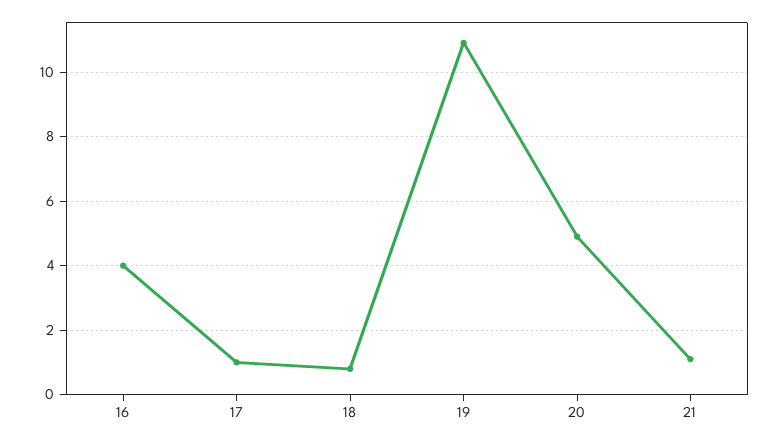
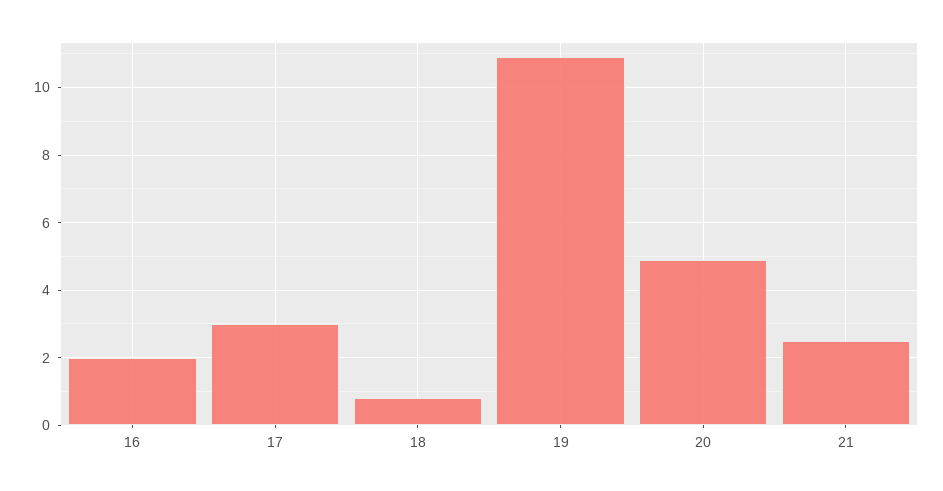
  {
-   "16": 4,
+   "16": 2,
-   "17": 1,
+   "17": 3,
    "18": 1,
    "19": 11,
    "20": 5,
-   "21": 1
+   "21": 2.5
  }

